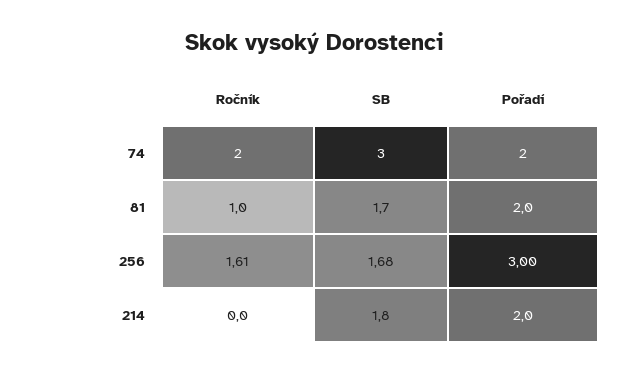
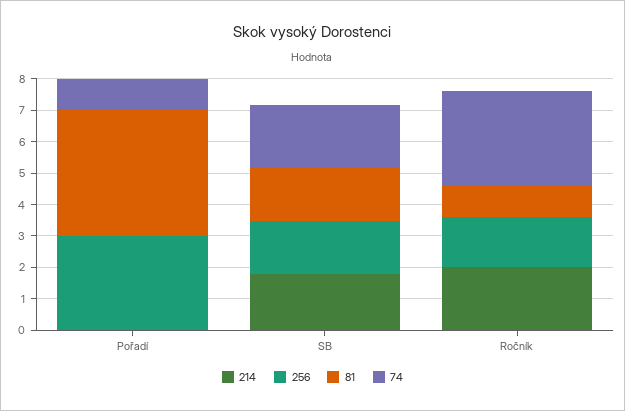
  {
    "74": {
-     "Ročník": 2,
+     "Ročník": 3,
-     "SB": 3,
+     "SB": 2,
-     "Pořadí": 2
+     "Pořadí": 1
    },
    "81": {
      "Ročník": 1,
      "SB": 1.7,
-     "Pořadí": 2
+     "Pořadí": 4
    },
    "256": {
      "Ročník": 1.61,
      "SB": 1.68,
      "Pořadí": 3
    },
    "214": {
-     "Ročník": 0,
+     "Ročník": 2,
      "SB": 1.8,
-     "Pořadí": 2
+     "Pořadí": 0
    }
  }

